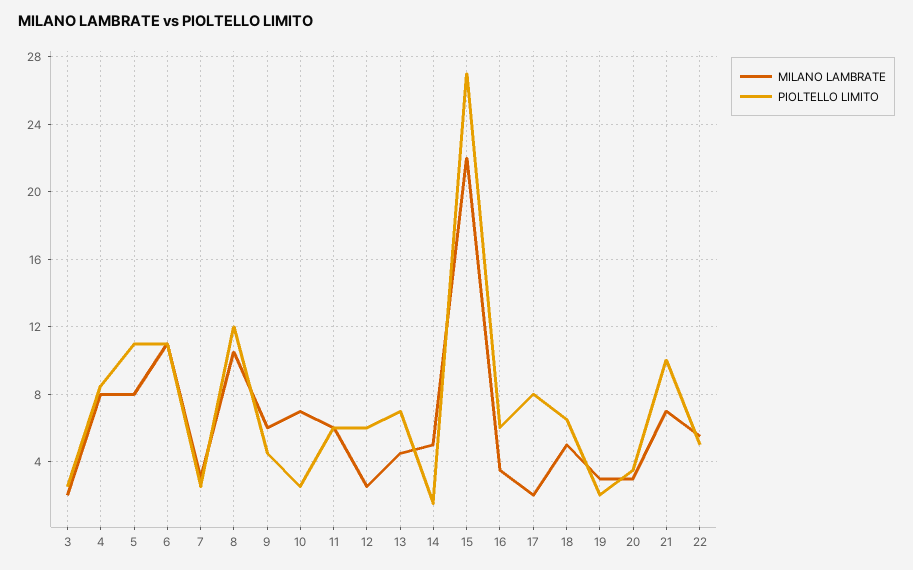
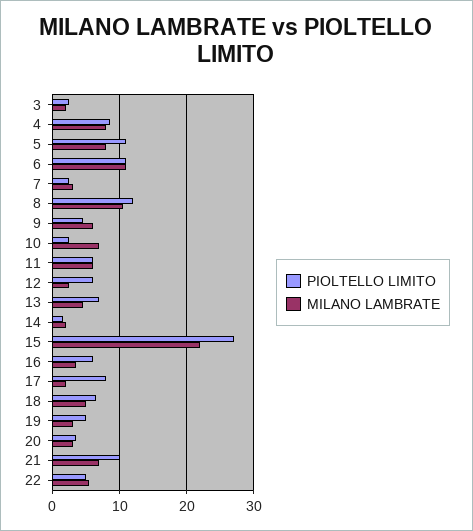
  {
    "MILANO LAMBRATE": {
      "3": 2,
      "4": 8,
      "5": 8,
      "6": 11,
      "7": 3,
      "8": 10.5,
      "9": 6,
      "10": 7,
      "11": 6,
      "12": 2.5,
      "13": 4.5,
-     "14": 5,
+     "14": 2,
      "15": 22,
      "16": 3.5,
      "17": 2,
      "18": 5,
      "19": 3,
      "20": 3,
      "21": 7,
      "22": 5.5
    },
    "PIOLTELLO LIMITO": {
      "3": 2.5,
      "4": 8.5,
      "5": 11,
      "6": 11,
      "7": 2.5,
      "8": 12,
      "9": 4.5,
      "10": 2.5,
      "11": 6,
      "12": 6,
      "13": 7,
      "14": 1.5,
      "15": 27,
      "16": 6,
      "17": 8,
      "18": 6.5,
-     "19": 2,
+     "19": 5,
      "20": 3.5,
      "21": 10,
      "22": 5
    }
  }

